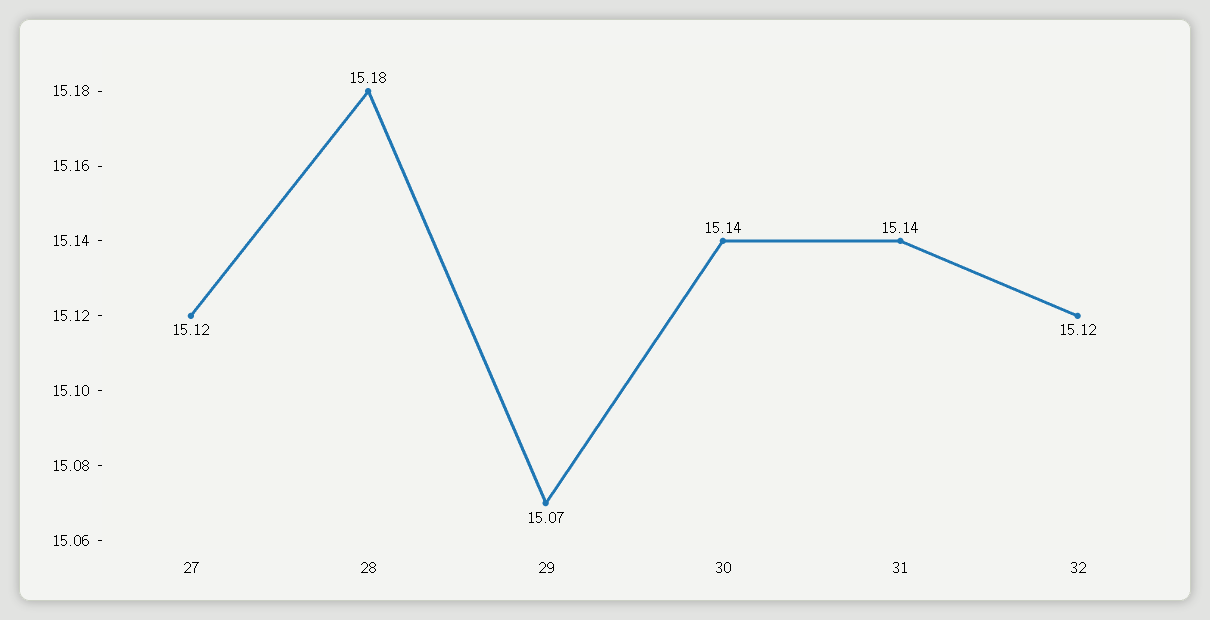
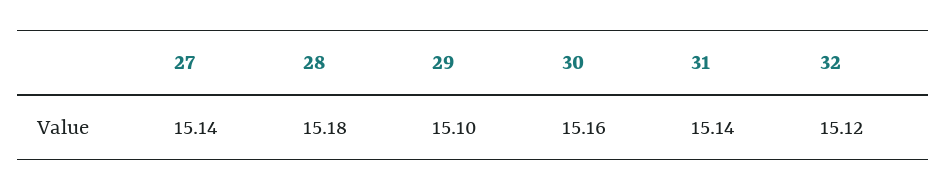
  {
-   "27": 15.12,
+   "27": 15.14,
    "28": 15.18,
-   "29": 15.07,
+   "29": 15.1,
-   "30": 15.14,
+   "30": 15.16,
    "31": 15.14,
    "32": 15.12
  }

